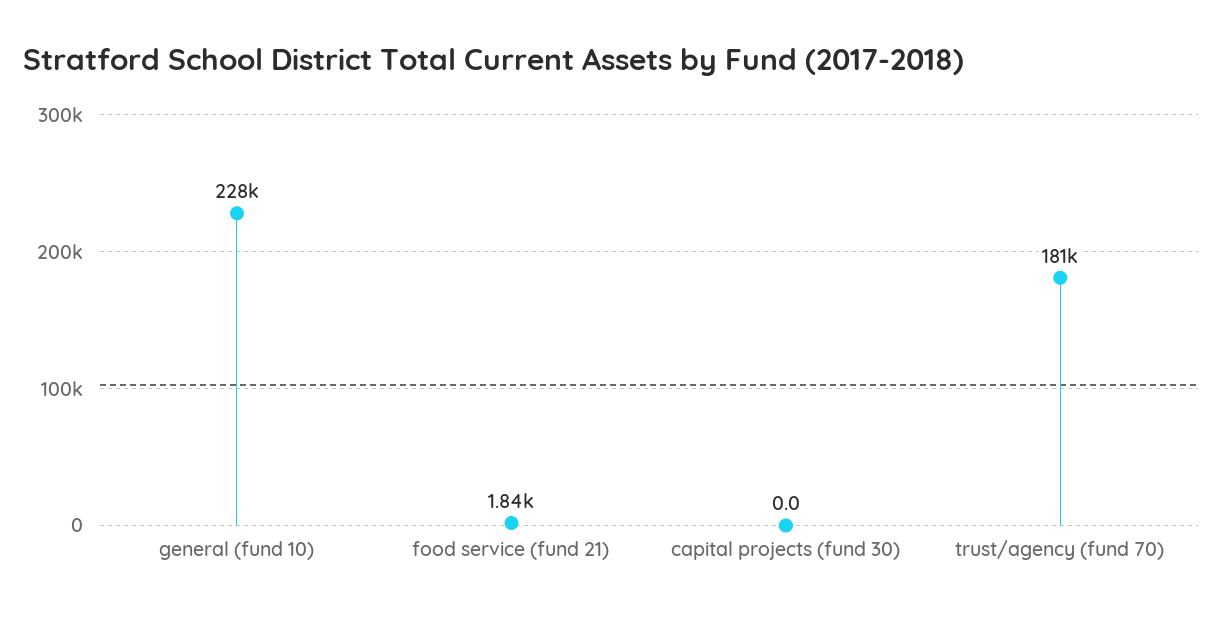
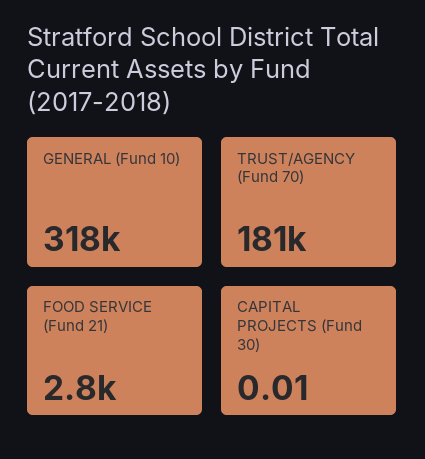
  {
-   "general (fund 10)": 228000,
+   "general (fund 10)": 318000,
-   "food service (fund 21)": 1840,
+   "food service (fund 21)": 2800,
    "capital projects (fund 30)": 0.01,
    "trust/agency (fund 70)": 181000
  }

